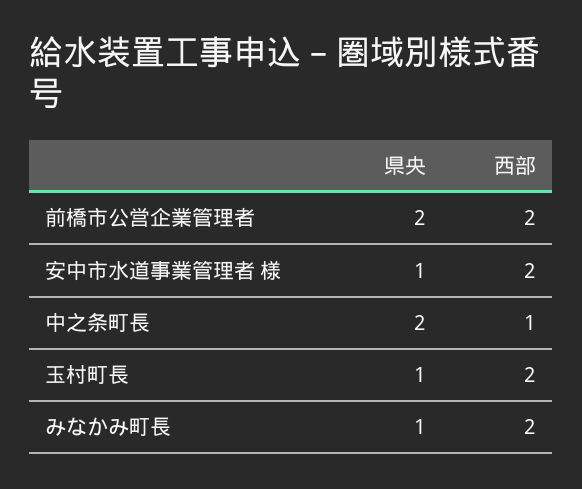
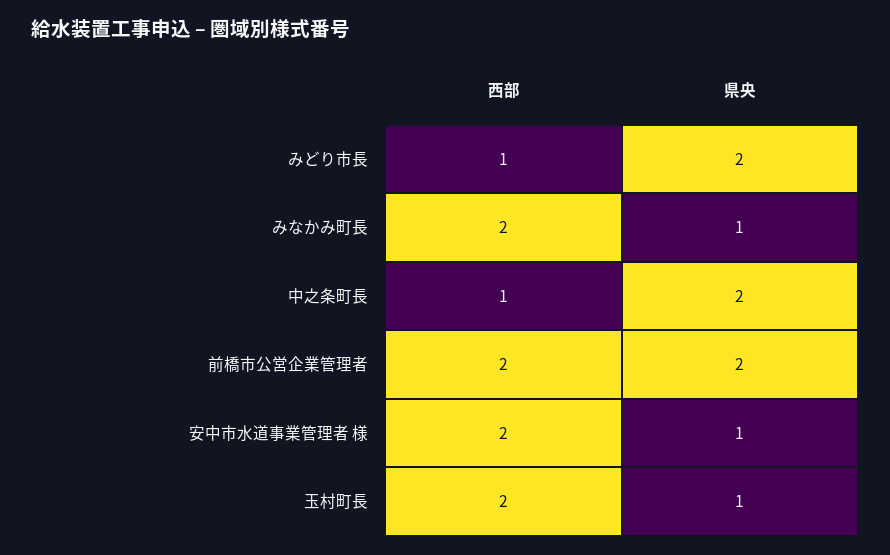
  {
    "県央": {
      "前橋市公営企業管理者": 2,
      "安中市水道事業管理者 様": 1,
      "中之条町長": 2,
      "玉村町長": 1,
-     "みなかみ町長": 1
+     "みなかみ町長": 1,
+     "みどり市長": 2
    },
    "西部": {
      "前橋市公営企業管理者": 2,
      "安中市水道事業管理者 様": 2,
      "中之条町長": 1,
      "玉村町長": 2,
-     "みなかみ町長": 2
+     "みなかみ町長": 2,
+     "みどり市長": 1
    }
  }

